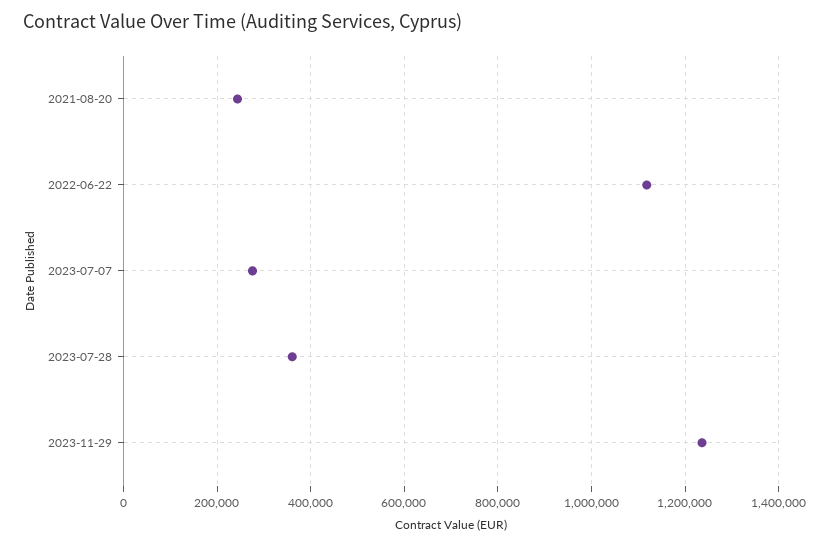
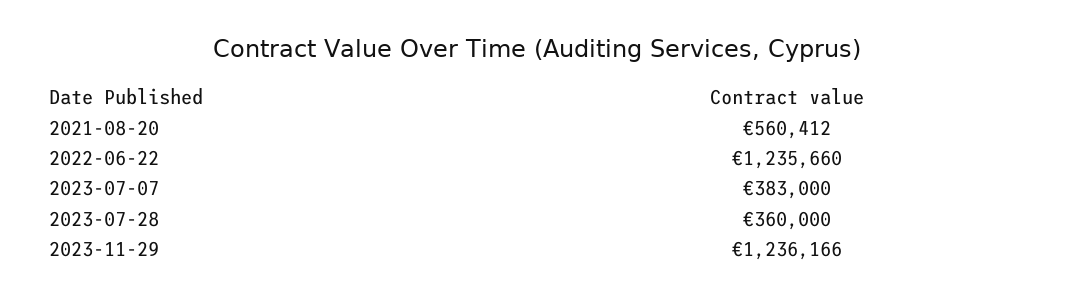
  {
-   "2021-08-20": 240000,
+   "2021-08-20": 560412,
-   "2022-06-22": 1120000,
+   "2022-06-22": 1235660,
-   "2023-07-07": 280000,
+   "2023-07-07": 383000,
    "2023-07-28": 360000,
    "2023-11-29": 1236166
  }

